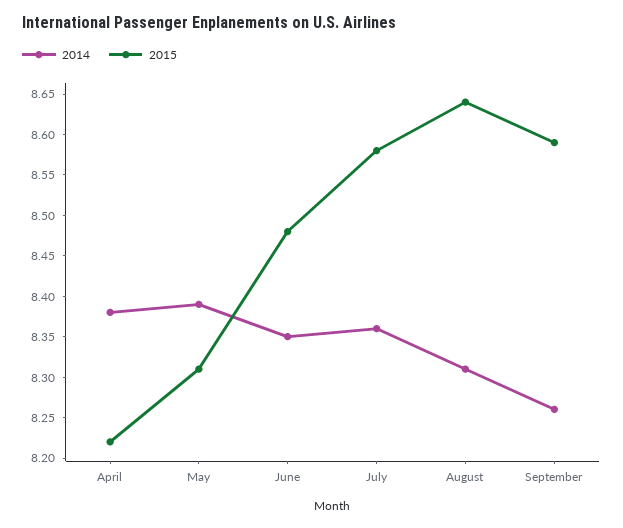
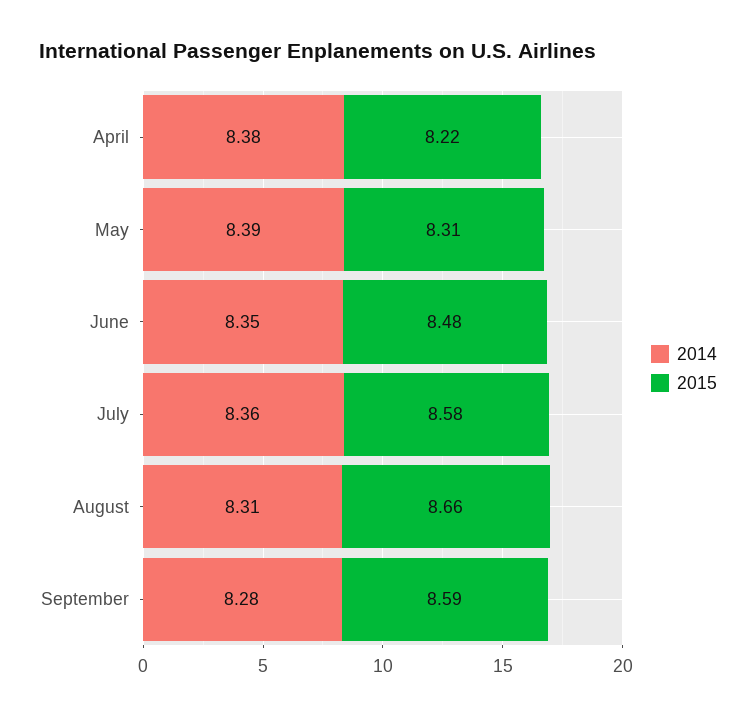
  {
    "2014": {
      "April": 8.38,
      "May": 8.39,
      "June": 8.35,
      "July": 8.36,
      "August": 8.31,
-     "September": 8.26
+     "September": 8.28
    },
    "2015": {
      "April": 8.22,
      "May": 8.31,
      "June": 8.48,
      "July": 8.58,
-     "August": 8.64,
+     "August": 8.66,
      "September": 8.59
    }
  }

